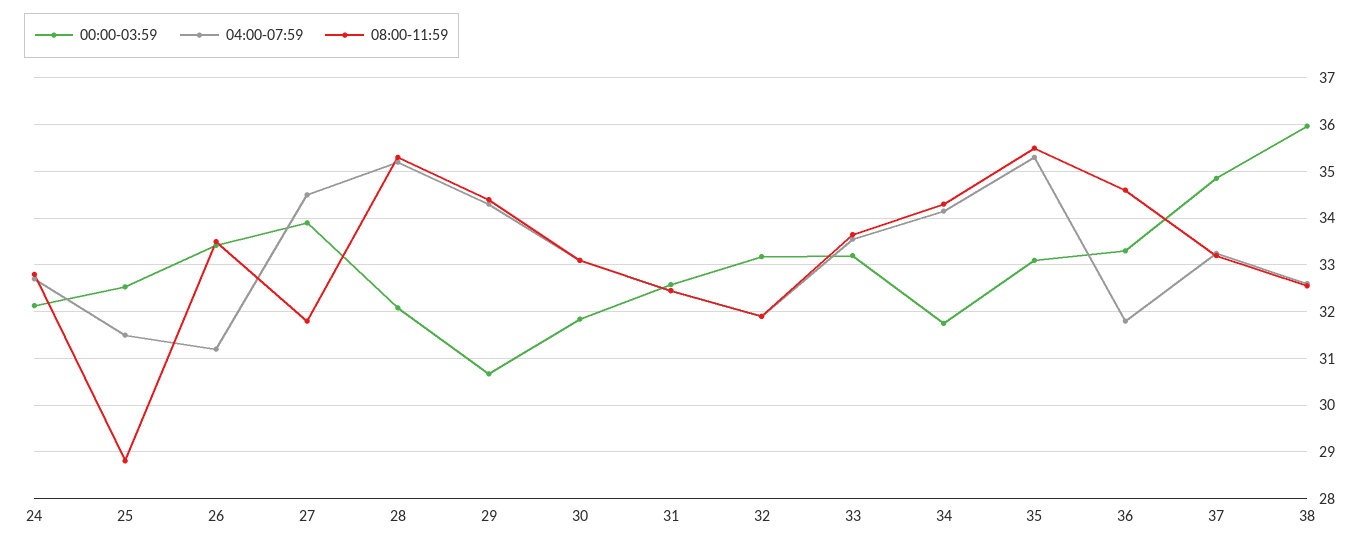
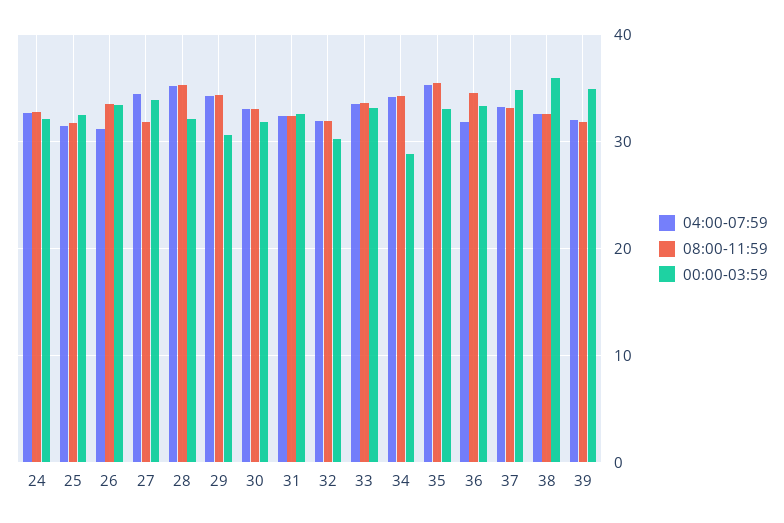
  {
    "00:00-03:59": {
      "24": 32.2,
      "25": 32.6,
      "26": 33.4,
      "27": 34,
      "28": 32,
      "29": 30.6,
      "30": 31.8,
      "31": 32.6,
-     "32": 33.2,
+     "32": 30,
      "33": 33.2,
-     "34": 31.8,
+     "34": 29,
      "35": 33.2,
      "36": 33.4,
      "37": 34.8,
-     "38": 36
+     "38": 36,
+     "39": 35
    },
    "04:00-07:59": {
      "24": 32.8,
      "25": 31.6,
      "26": 31.2,
      "27": 34.6,
      "28": 35.2,
      "29": 34.4,
      "30": 33.2,
      "31": 32.4,
      "32": 32,
      "33": 33.6,
      "34": 34.2,
      "35": 35.4,
      "36": 31.8,
      "37": 33.2,
-     "38": 32.6
+     "38": 32.6,
+     "39": 32
    },
    "08:00-11:59": {
      "24": 32.8,
-     "25": 28.8,
+     "25": 32,
      "26": 33.6,
      "27": 31.8,
      "28": 35.4,
      "29": 34.4,
      "30": 33.2,
      "31": 32.4,
      "32": 32,
      "33": 33.6,
      "34": 34.4,
      "35": 35.6,
      "36": 34.6,
      "37": 33.2,
-     "38": 32.6
+     "38": 32.6,
+     "39": 32
    }
  }

